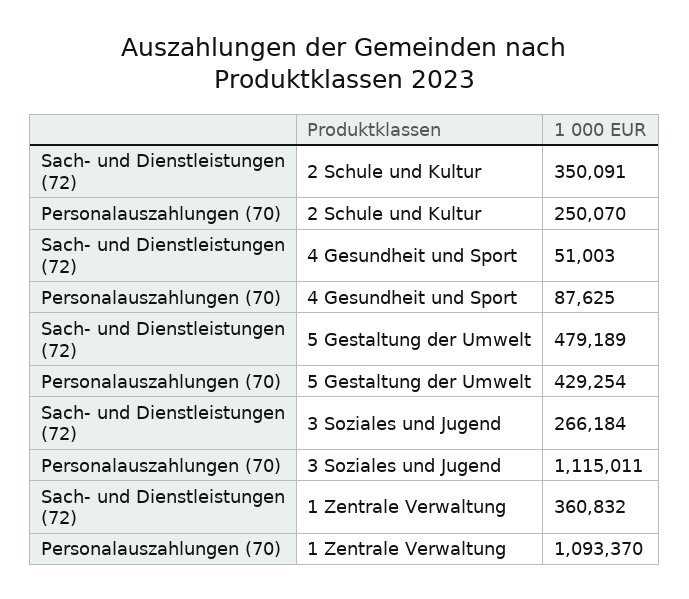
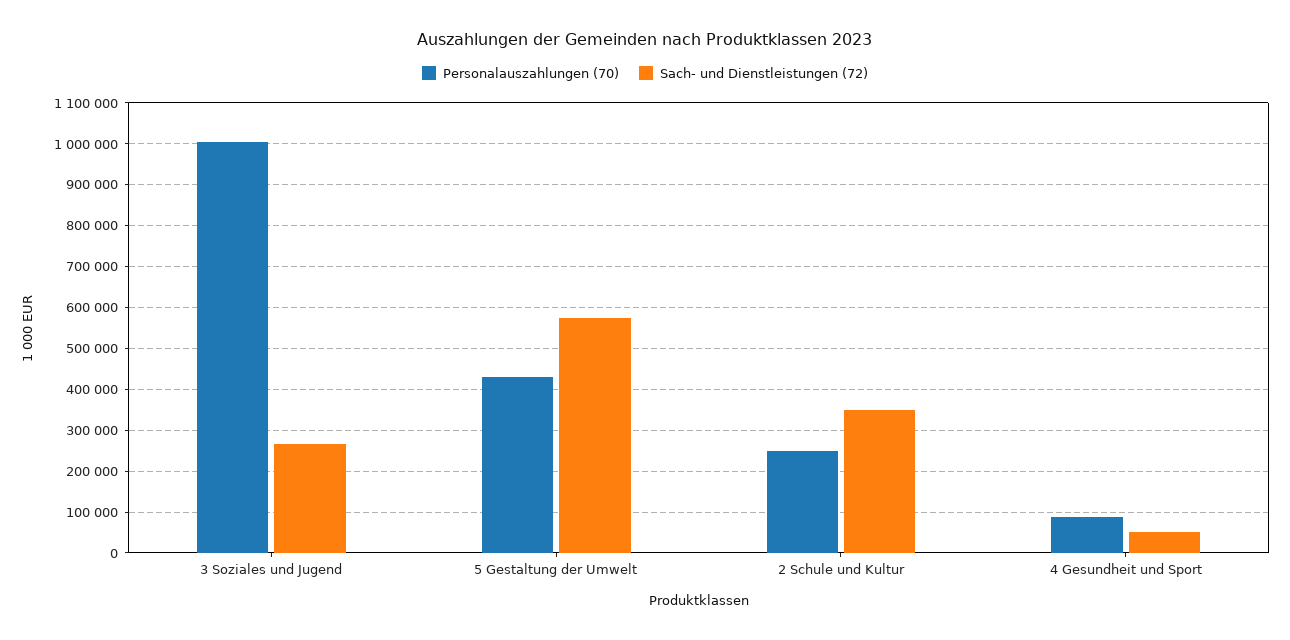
  {
    "Sach- und Dienstleistungen (72)": {
      "2 Schule und Kultur": 350091,
      "4 Gesundheit und Sport": 51003,
-     "5 Gestaltung der Umwelt": 479189,
+     "5 Gestaltung der Umwelt": 580000,
-     "3 Soziales und Jugend": 266184,
+     "3 Soziales und Jugend": 266184
-     "1 Zentrale Verwaltung": 360832
    },
    "Personalauszahlungen (70)": {
      "2 Schule und Kultur": 250070,
      "4 Gesundheit und Sport": 87625,
      "5 Gestaltung der Umwelt": 429254,
-     "3 Soziales und Jugend": 1115011,
+     "3 Soziales und Jugend": 1000000
-     "1 Zentrale Verwaltung": 1093370
    }
  }

